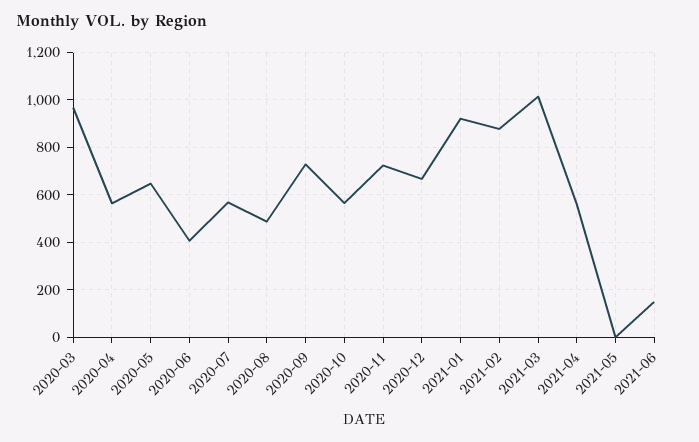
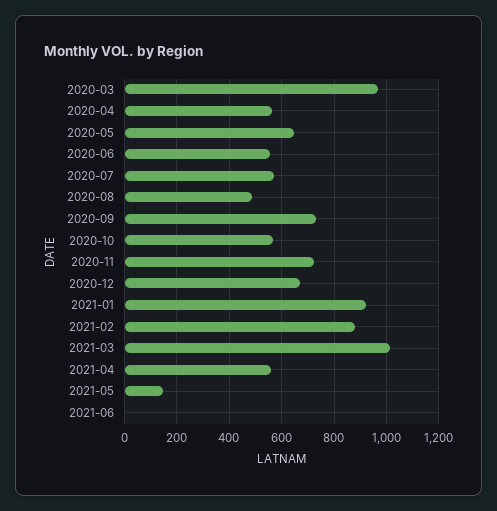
  {
    "2020-03": 975,
    "2020-04": 575,
    "2020-05": 650,
-   "2020-06": 400,
+   "2020-06": 550,
    "2020-07": 575,
    "2020-08": 475,
    "2020-09": 725,
    "2020-10": 575,
    "2020-11": 725,
    "2020-12": 675,
    "2021-01": 925,
    "2021-02": 875,
    "2021-03": 1025,
    "2021-04": 550,
-   "2021-05": 0,
+   "2021-05": 150,
-   "2021-06": 150
+   "2021-06": 0
  }

